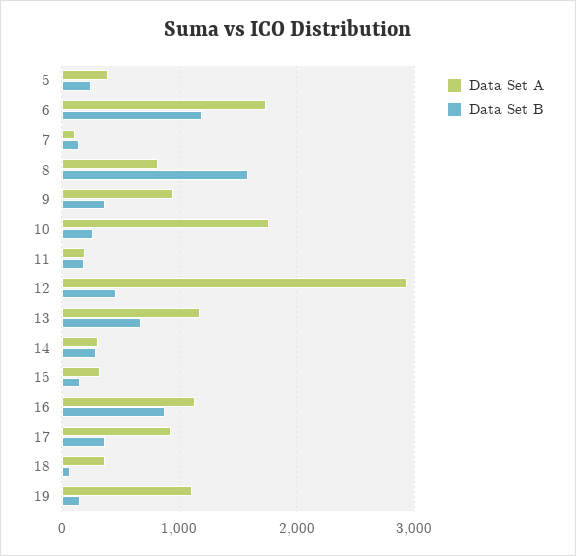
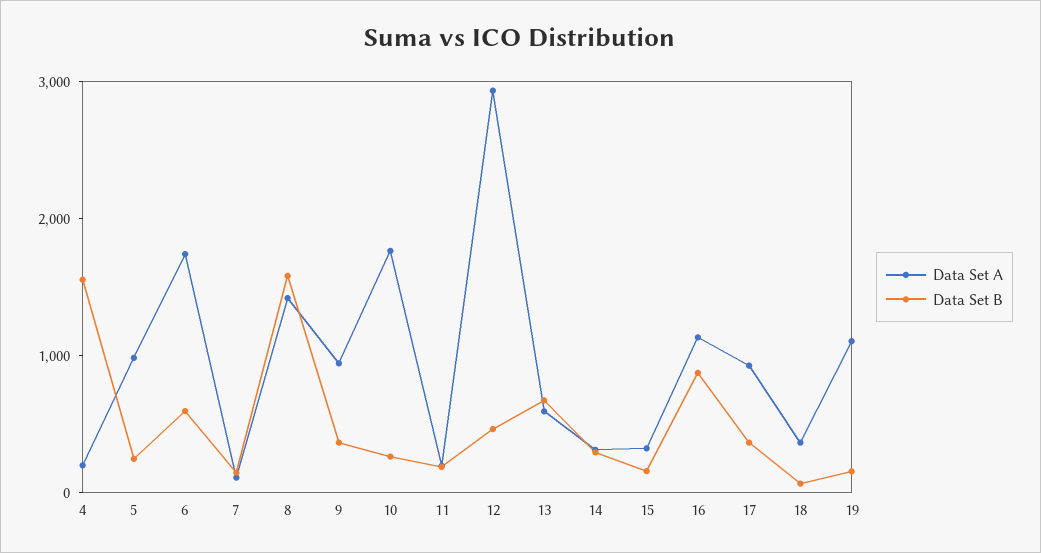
  {
    "Data Set A": {
-     "5": 400,
+     "5": 1000,
      "6": 1700,
      "7": 100,
-     "8": 800,
+     "8": 1400,
      "9": 900,
      "10": 1800,
      "11": 200,
      "12": 2900,
-     "13": 1200,
+     "13": 600,
      "14": 300,
      "15": 300,
      "16": 1100,
      "17": 900,
      "18": 400,
-     "19": 1100
+     "19": 1100,
+     "4": 200
    },
    "Data Set B": {
      "5": 200,
-     "6": 1200,
+     "6": 600,
      "7": 100,
      "8": 1600,
      "9": 400,
      "10": 300,
      "11": 200,
      "12": 500,
      "13": 700,
      "14": 300,
      "15": 200,
      "16": 900,
      "17": 400,
      "18": 100,
-     "19": 200
+     "19": 200,
+     "4": 1600
    }
  }

